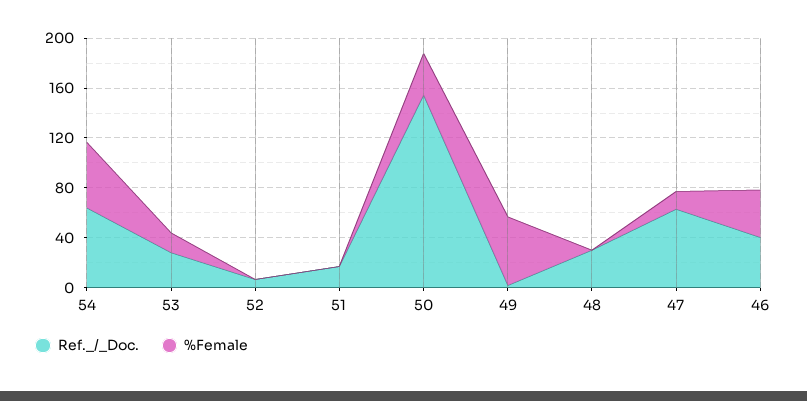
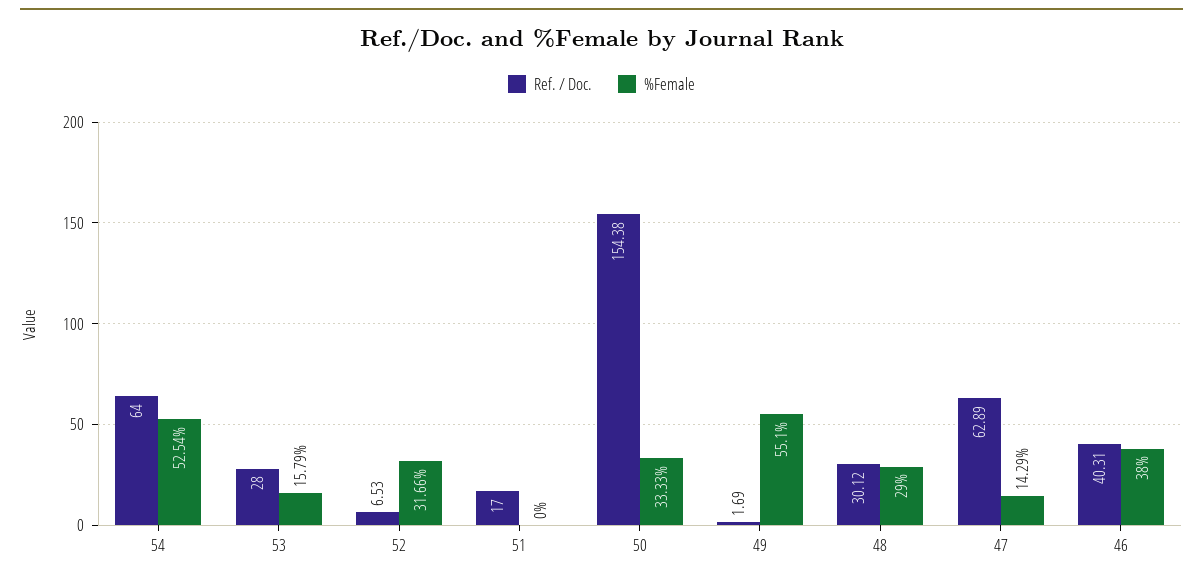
  {
    "Ref._/_Doc.": {
      "54": 64,
      "53": 28,
      "52": 6.53,
      "51": 17,
      "50": 154.38,
      "49": 1.69,
      "48": 30.12,
      "47": 62.89,
      "46": 40.31
    },
    "%Female": {
      "54": 52.54,
      "53": 15.79,
-     "52": 0,
+     "52": 31.66,
      "51": 0,
      "50": 33.33,
      "49": 55.1,
-     "48": 0,
+     "48": 29,
      "47": 14.29,
      "46": 38
    }
  }

